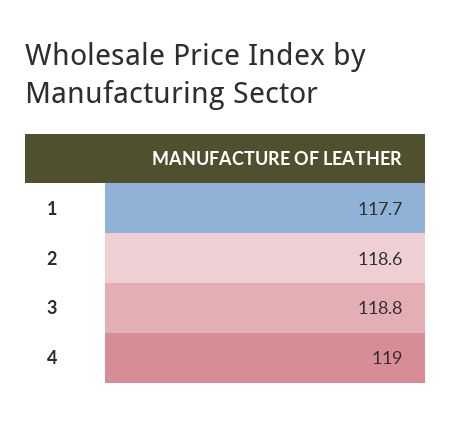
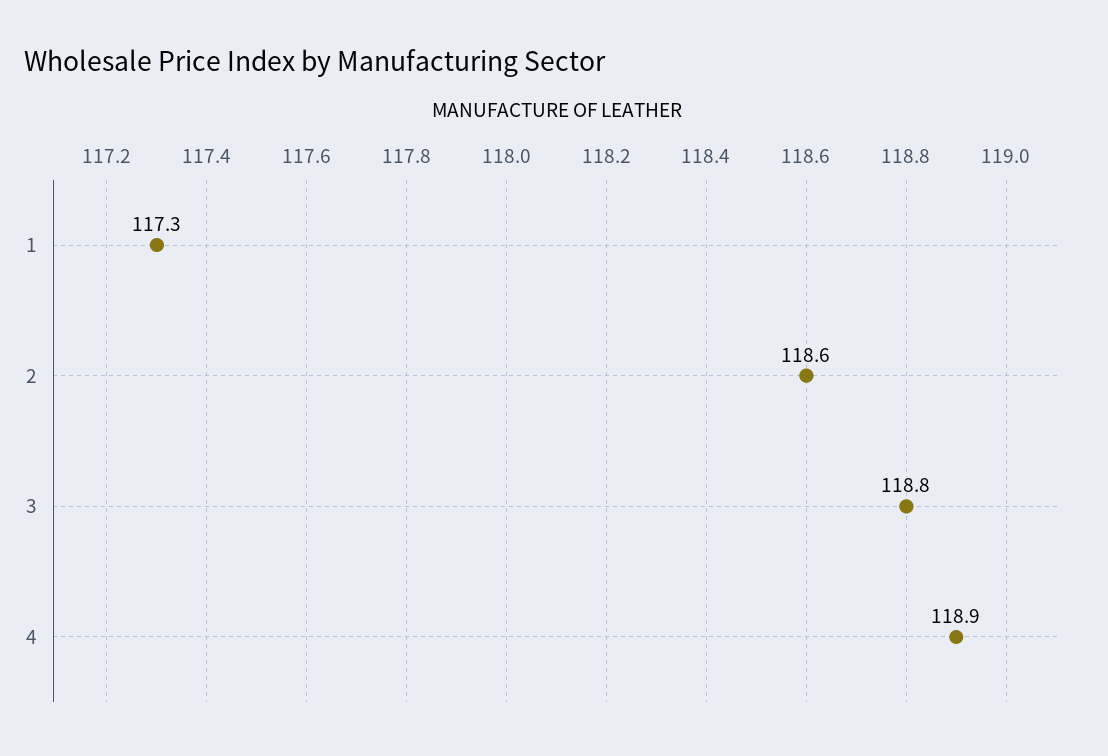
  {
-   "1": 117.7,
+   "1": 117.3,
    "2": 118.6,
    "3": 118.8,
-   "4": 119
+   "4": 118.9
  }

